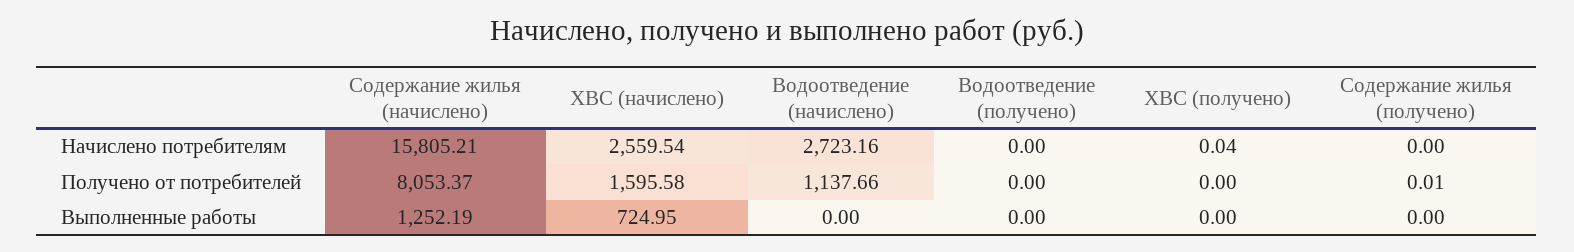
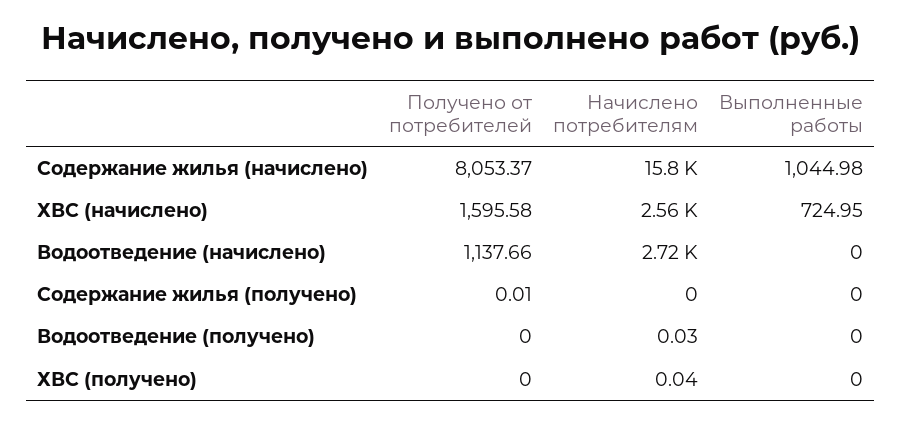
  {
    "Содержание жилья (начислено)": {
      "Начислено потребителям": 15805.21,
      "Получено от потребителей": 8053.37,
-     "Выполненные работы": 1252.19
+     "Выполненные работы": 1044.98
    },
    "ХВС (начислено)": {
      "Начислено потребителям": 2559.54,
      "Получено от потребителей": 1595.58,
      "Выполненные работы": 724.95
    },
    "Водоотведение (начислено)": {
      "Начислено потребителям": 2723.16,
      "Получено от потребителей": 1137.66,
      "Выполненные работы": 0
    },
    "Водоотведение (получено)": {
-     "Начислено потребителям": 0,
+     "Начислено потребителям": 0.03,
      "Получено от потребителей": 0,
      "Выполненные работы": 0
    },
    "ХВС (получено)": {
      "Начислено потребителям": 0.04,
      "Получено от потребителей": 0,
      "Выполненные работы": 0
    },
    "Содержание жилья (получено)": {
      "Начислено потребителям": 0,
      "Получено от потребителей": 0.01,
      "Выполненные работы": 0
    }
  }

